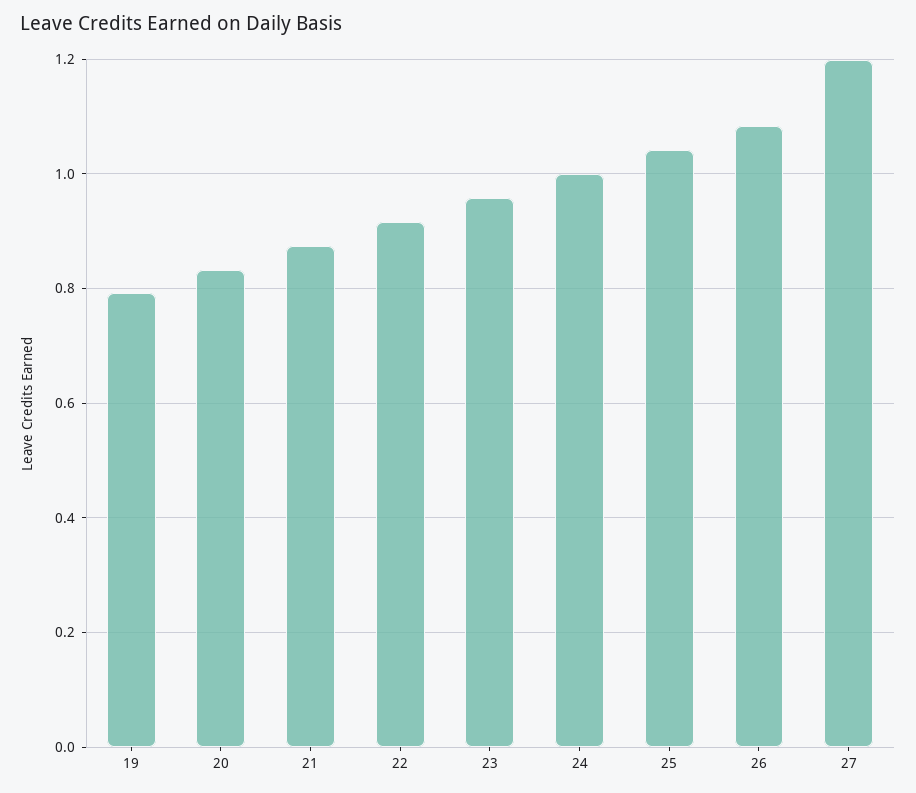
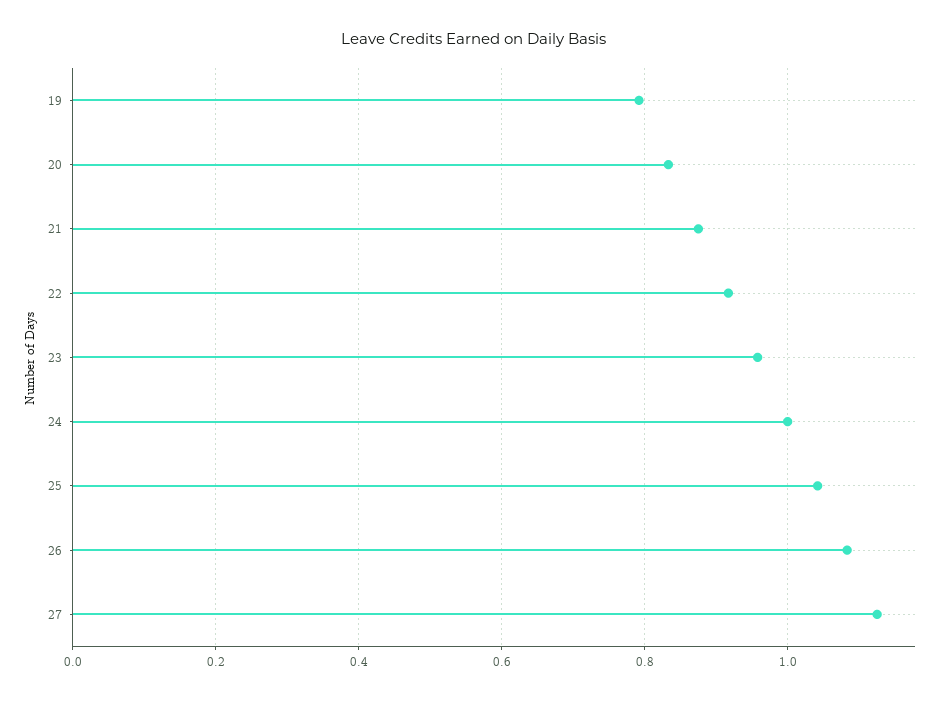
  {
    "19": 0.8,
    "20": 0.84,
    "21": 0.88,
    "22": 0.92,
    "23": 0.96,
    "24": 1,
    "25": 1.04,
    "26": 1.08,
-   "27": 1.2
+   "27": 1.12
  }

